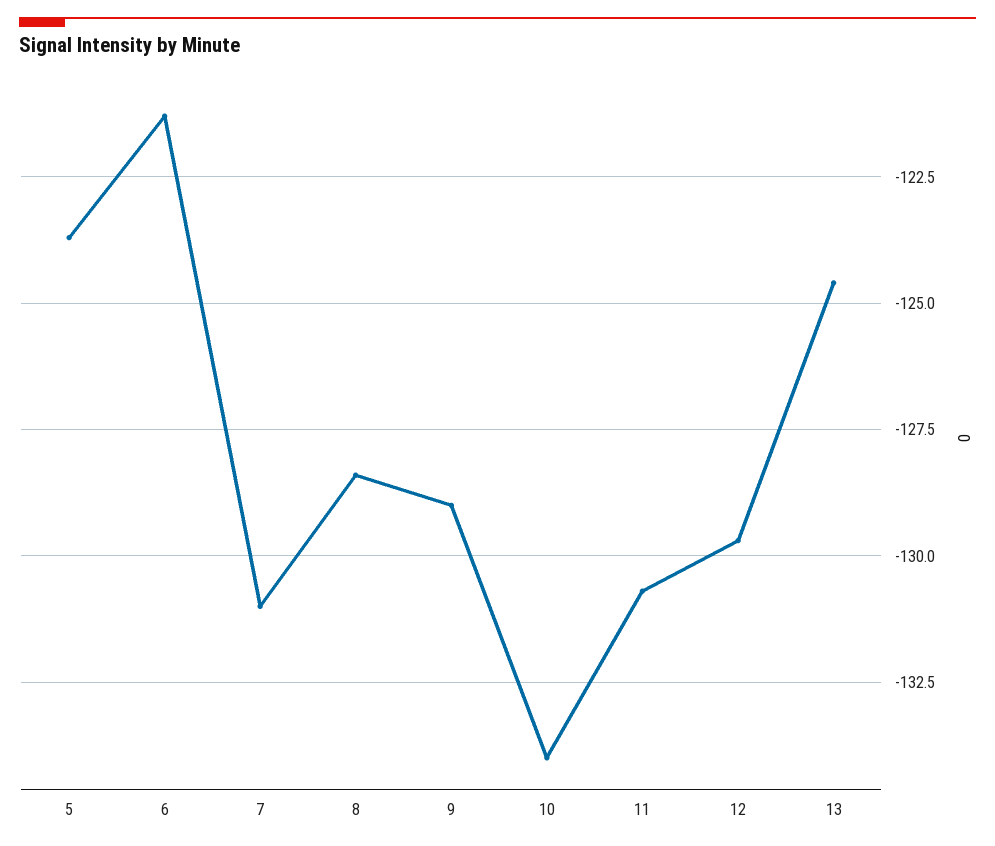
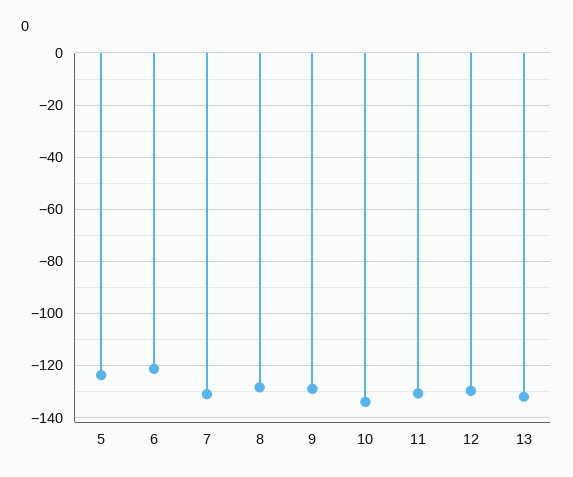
  {
    "5": -123.5,
    "6": -121.5,
    "7": -131,
    "8": -128.5,
    "9": -129,
    "10": -134,
    "11": -130.5,
    "12": -129.5,
-   "13": -124.5
+   "13": -132.5
  }

